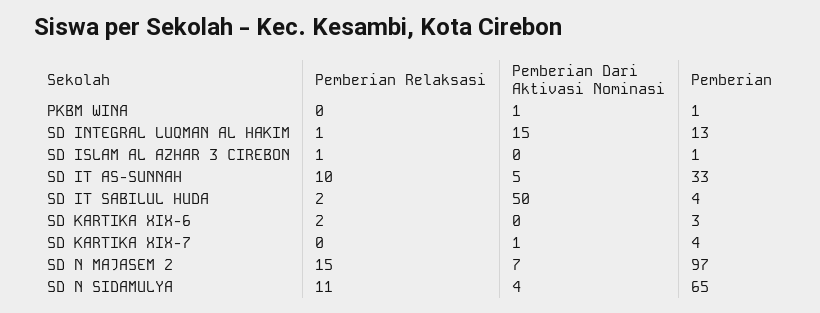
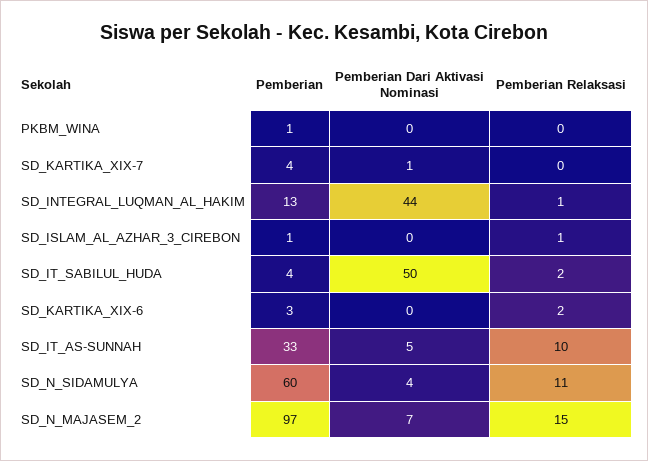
  {
    "Pemberian Relaksasi": {
      "PKBM WINA": 0,
      "SD INTEGRAL LUQMAN AL HAKIM": 1,
      "SD ISLAM AL AZHAR 3 CIREBON": 1,
      "SD IT AS-SUNNAH": 10,
      "SD IT SABILUL HUDA": 2,
      "SD KARTIKA XIX-6": 2,
      "SD KARTIKA XIX-7": 0,
      "SD N MAJASEM 2": 15,
      "SD N SIDAMULYA": 11
    },
    "Pemberian Dari Aktivasi Nominasi": {
-     "PKBM WINA": 1,
+     "PKBM WINA": 0,
-     "SD INTEGRAL LUQMAN AL HAKIM": 15,
+     "SD INTEGRAL LUQMAN AL HAKIM": 44,
      "SD ISLAM AL AZHAR 3 CIREBON": 0,
      "SD IT AS-SUNNAH": 5,
      "SD IT SABILUL HUDA": 50,
      "SD KARTIKA XIX-6": 0,
      "SD KARTIKA XIX-7": 1,
      "SD N MAJASEM 2": 7,
      "SD N SIDAMULYA": 4
    },
    "Pemberian": {
      "PKBM WINA": 1,
      "SD INTEGRAL LUQMAN AL HAKIM": 13,
      "SD ISLAM AL AZHAR 3 CIREBON": 1,
      "SD IT AS-SUNNAH": 33,
      "SD IT SABILUL HUDA": 4,
      "SD KARTIKA XIX-6": 3,
      "SD KARTIKA XIX-7": 4,
      "SD N MAJASEM 2": 97,
-     "SD N SIDAMULYA": 65
+     "SD N SIDAMULYA": 60
    }
  }

